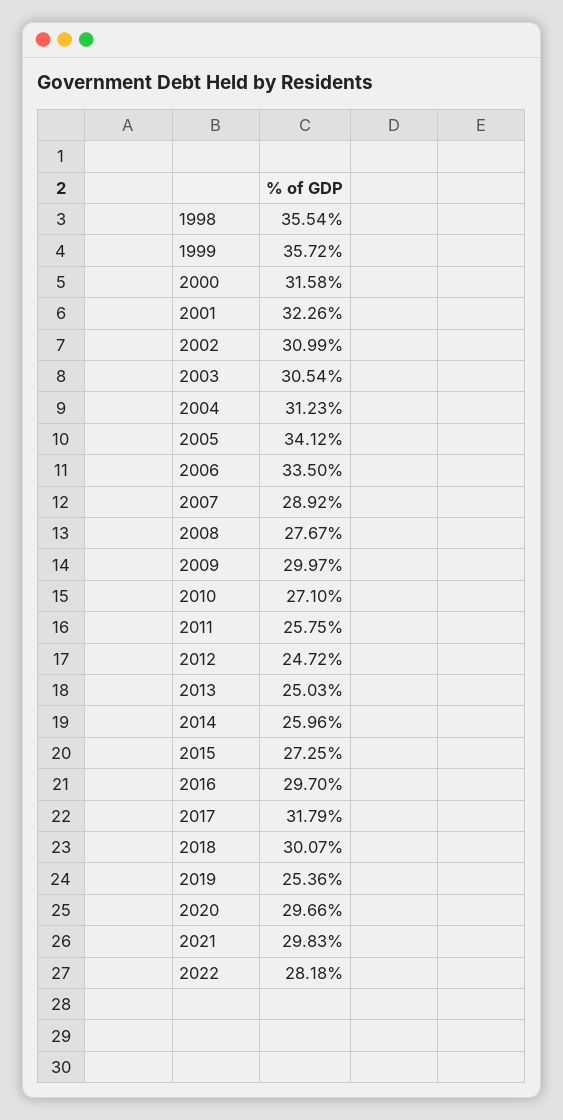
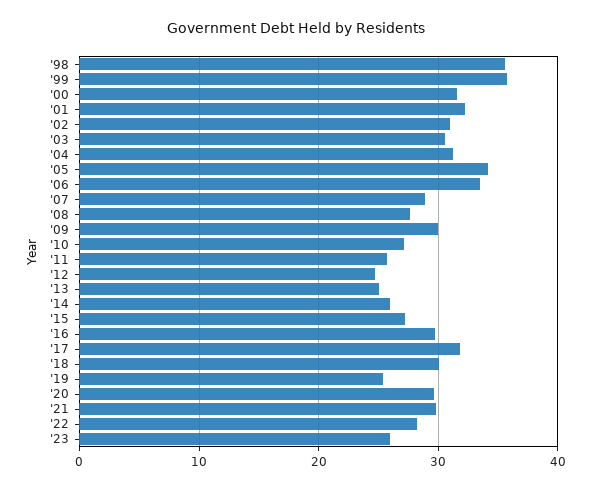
  {
    "1998": 35.54,
    "1999": 35.72,
    "2000": 31.58,
    "2001": 32.26,
    "2002": 30.99,
    "2003": 30.54,
    "2004": 31.23,
    "2005": 34.12,
    "2006": 33.5,
    "2007": 28.92,
    "2008": 27.67,
    "2009": 29.97,
    "2010": 27.1,
    "2011": 25.75,
    "2012": 24.72,
    "2013": 25.03,
    "2014": 25.96,
    "2015": 27.25,
    "2016": 29.7,
    "2017": 31.79,
    "2018": 30.07,
    "2019": 25.36,
    "2020": 29.66,
    "2021": 29.83,
-   "2022": 28.18
+   "2022": 28.18,
+   "'23": 26
  }

